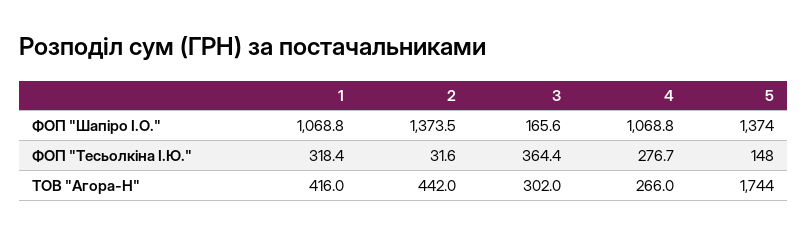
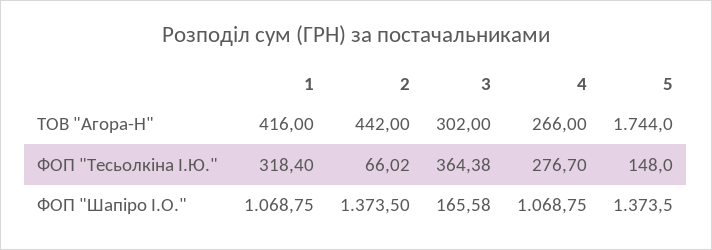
  {
    "1": {
      "ФОП \"Шапіро І.О.\"": 1068.75,
      "ФОП \"Тесьолкіна І.Ю.\"": 318.4,
      "ТОВ \"Агора-Н\"": 416
    },
    "2": {
      "ФОП \"Шапіро І.О.\"": 1373.5,
-     "ФОП \"Тесьолкіна І.Ю.\"": 31.6,
+     "ФОП \"Тесьолкіна І.Ю.\"": 66.02,
      "ТОВ \"Агора-Н\"": 442
    },
    "3": {
      "ФОП \"Шапіро І.О.\"": 165.58,
      "ФОП \"Тесьолкіна І.Ю.\"": 364.38,
      "ТОВ \"Агора-Н\"": 302
    },
    "4": {
      "ФОП \"Шапіро І.О.\"": 1068.75,
      "ФОП \"Тесьолкіна І.Ю.\"": 276.7,
      "ТОВ \"Агора-Н\"": 266
    },
    "5": {
      "ФОП \"Шапіро І.О.\"": 1373.5,
      "ФОП \"Тесьолкіна І.Ю.\"": 148,
      "ТОВ \"Агора-Н\"": 1744
    }
  }

